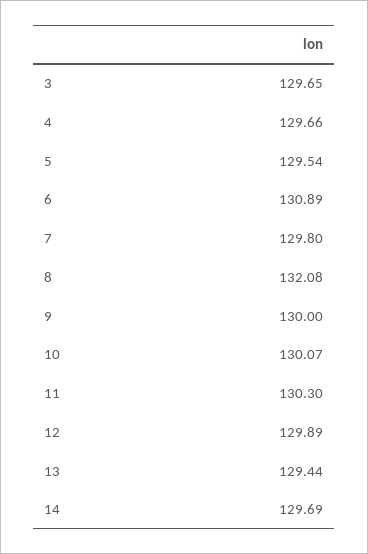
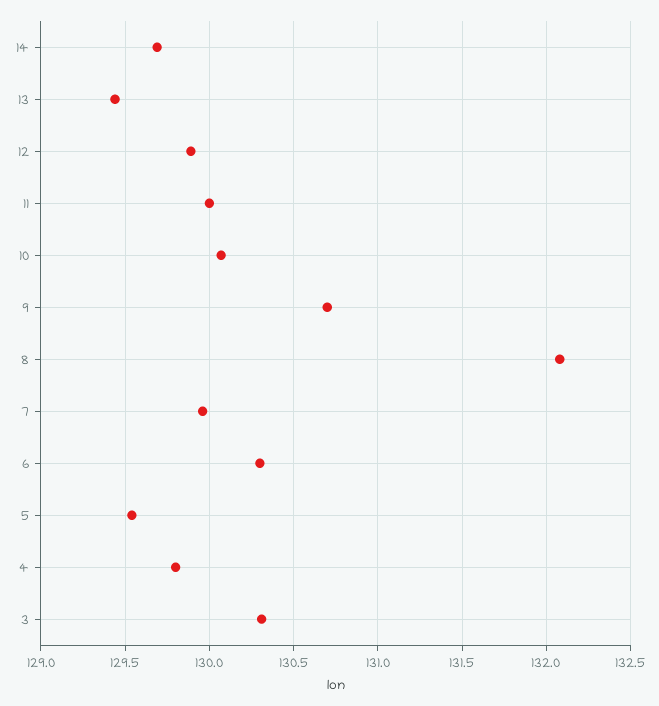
  {
-   "3": 129.65,
+   "3": 130.3,
-   "4": 129.66,
+   "4": 129.8,
    "5": 129.54,
-   "6": 130.89,
+   "6": 130.3,
-   "7": 129.8,
+   "7": 129.95,
    "8": 132.08,
-   "9": 130,
+   "9": 130.7,
    "10": 130.07,
-   "11": 130.3,
+   "11": 130,
    "12": 129.89,
    "13": 129.44,
    "14": 129.69
  }

